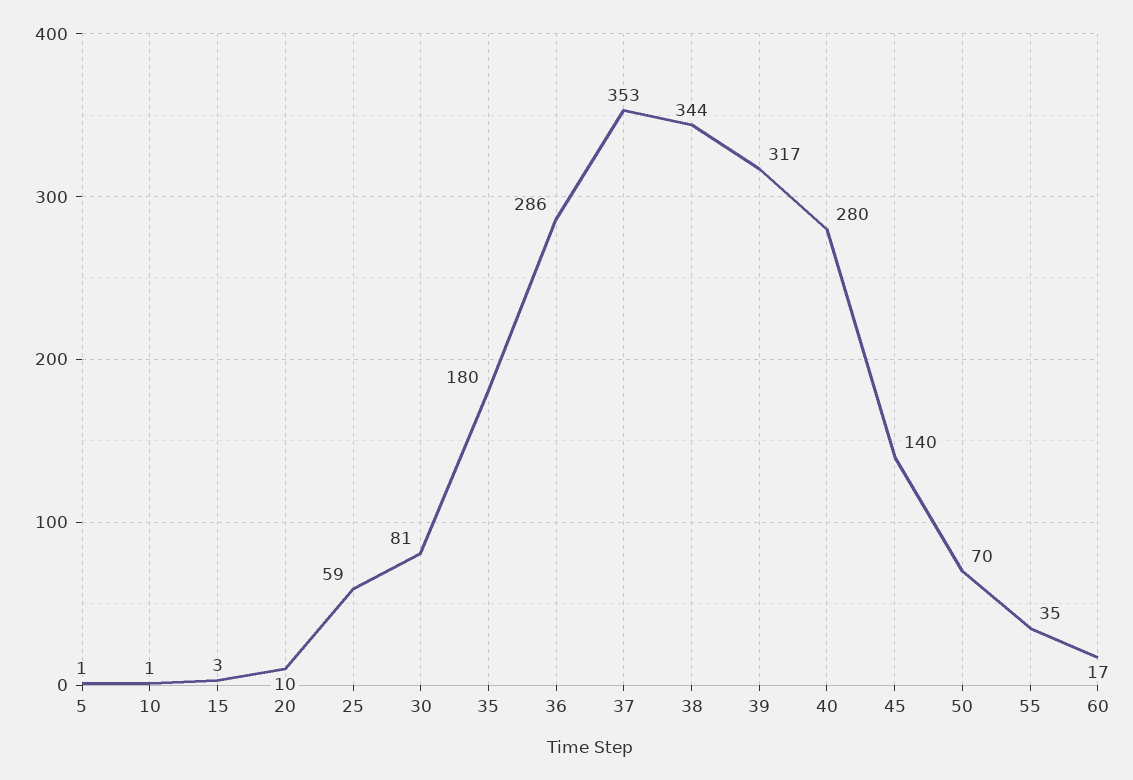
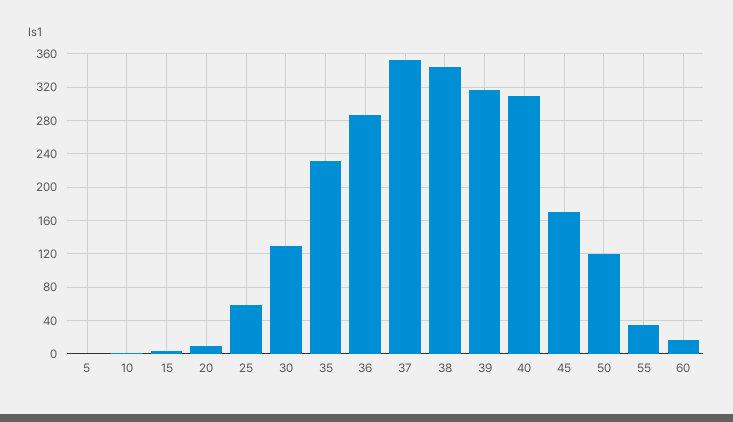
  {
    "5": 1,
    "10": 1,
    "15": 3,
    "20": 10,
    "25": 59,
-   "30": 81,
+   "30": 130,
-   "35": 180,
+   "35": 230,
    "36": 286,
    "37": 353,
    "38": 344,
    "39": 317,
-   "40": 280,
+   "40": 310,
-   "45": 140,
+   "45": 170,
-   "50": 70,
+   "50": 120,
    "55": 35,
    "60": 17
  }

